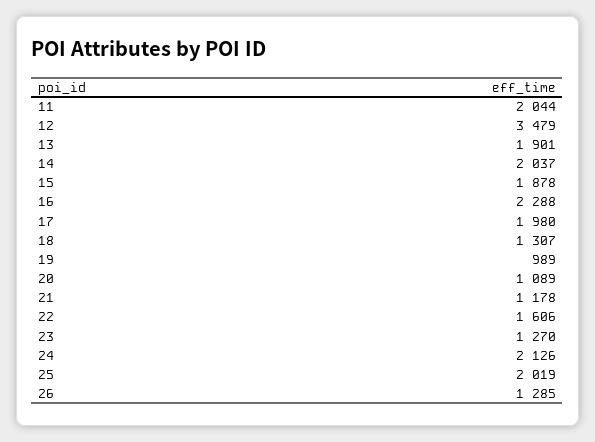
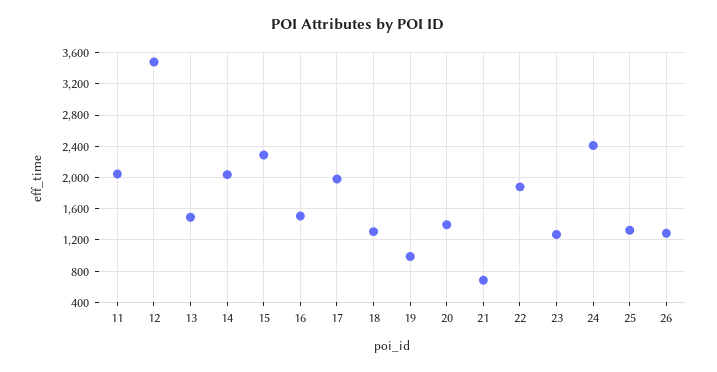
  {
    "11": 2044,
    "12": 3479,
-   "13": 1901,
+   "13": 1500,
    "14": 2037,
-   "15": 1878,
+   "15": 2300,
-   "16": 2288,
+   "16": 1500,
    "17": 1980,
    "18": 1307,
    "19": 989,
-   "20": 1089,
+   "20": 1400,
-   "21": 1178,
+   "21": 700,
-   "22": 1606,
+   "22": 1900,
    "23": 1270,
-   "24": 2126,
+   "24": 2400,
-   "25": 2019,
+   "25": 1300,
    "26": 1285
  }

